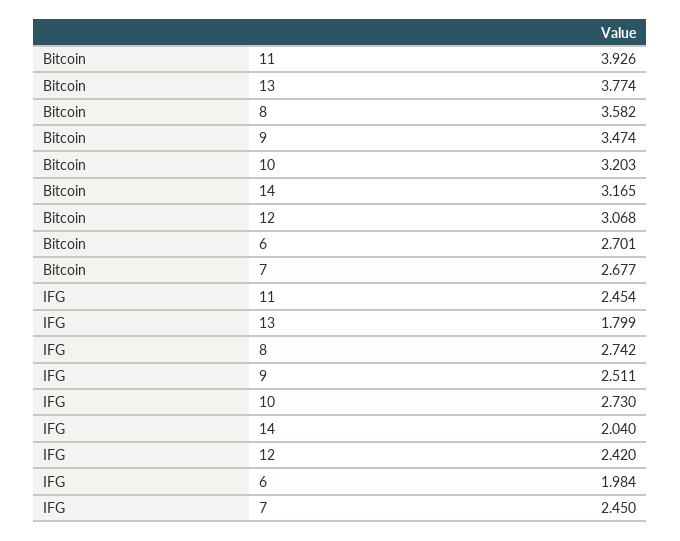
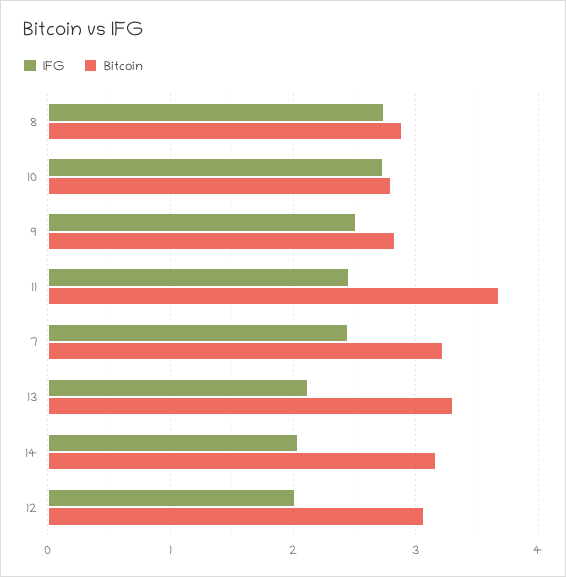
  {
    "Bitcoin": {
-     "11": 3.926,
+     "11": 3.7,
-     "13": 3.774,
+     "13": 3.3,
-     "8": 3.582,
+     "8": 2.9,
-     "9": 3.474,
+     "9": 2.8,
-     "10": 3.203,
+     "10": 2.8,
      "14": 3.165,
      "12": 3.068,
-     "6": 2.701,
-     "7": 2.677
+     "7": 3.2
    },
    "IFG": {
      "11": 2.454,
-     "13": 1.799,
+     "13": 2.1,
      "8": 2.742,
      "9": 2.511,
      "10": 2.73,
      "14": 2.04,
-     "12": 2.42,
+     "12": 2,
-     "6": 1.984,
      "7": 2.45
    }
  }

